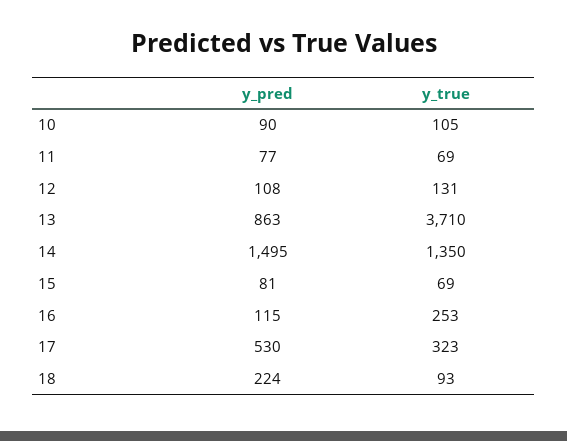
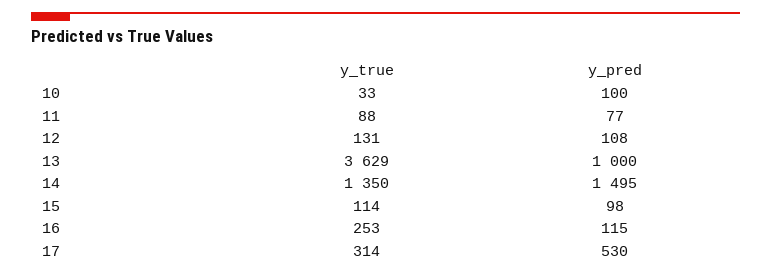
  {
    "y_pred": {
-     "10": 90,
+     "10": 100,
      "11": 77,
      "12": 108,
-     "13": 863,
+     "13": 1000,
      "14": 1495,
-     "15": 81,
+     "15": 98,
      "16": 115,
-     "17": 530,
+     "17": 530
-     "18": 224
    },
    "y_true": {
-     "10": 105,
+     "10": 33,
-     "11": 69,
+     "11": 88,
      "12": 131,
-     "13": 3710,
+     "13": 3629,
      "14": 1350,
-     "15": 69,
+     "15": 114,
      "16": 253,
-     "17": 323,
+     "17": 314
-     "18": 93
    }
  }

